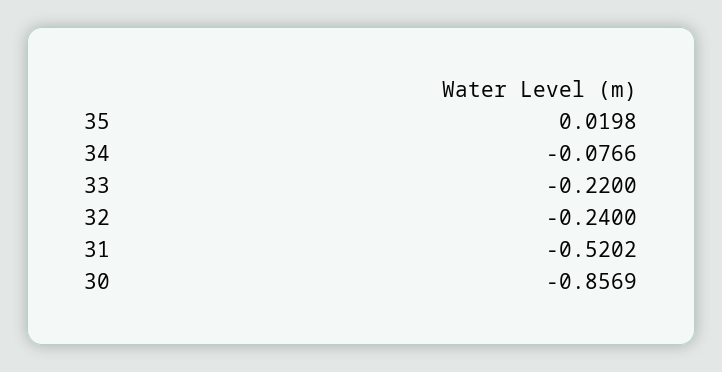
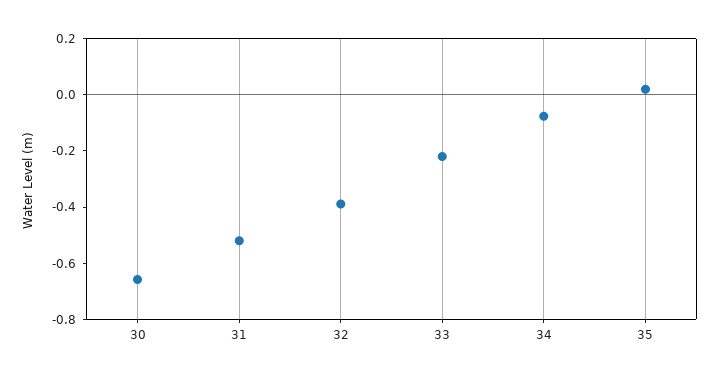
  {
    "35": 0.0198,
    "34": -0.0766,
    "33": -0.22,
-   "32": -0.24,
+   "32": -0.4,
    "31": -0.5202,
-   "30": -0.8569
+   "30": -0.65
  }

